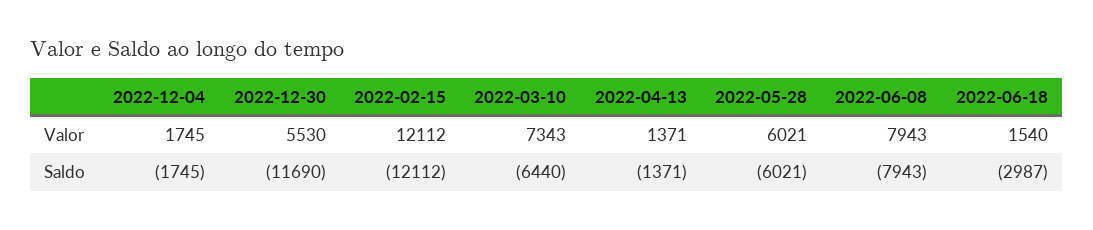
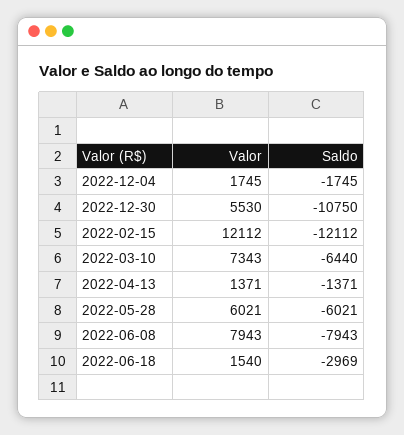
  {
    "2022-12-04": {
      "Valor": 1745,
      "Saldo": -1745
    },
    "2022-12-30": {
      "Valor": 5530,
-     "Saldo": -11690
+     "Saldo": -10750
    },
    "2022-02-15": {
      "Valor": 12112,
      "Saldo": -12112
    },
    "2022-03-10": {
      "Valor": 7343,
      "Saldo": -6440
    },
    "2022-04-13": {
      "Valor": 1371,
      "Saldo": -1371
    },
    "2022-05-28": {
      "Valor": 6021,
      "Saldo": -6021
    },
    "2022-06-08": {
      "Valor": 7943,
      "Saldo": -7943
    },
    "2022-06-18": {
      "Valor": 1540,
-     "Saldo": -2987
+     "Saldo": -2969
    }
  }

